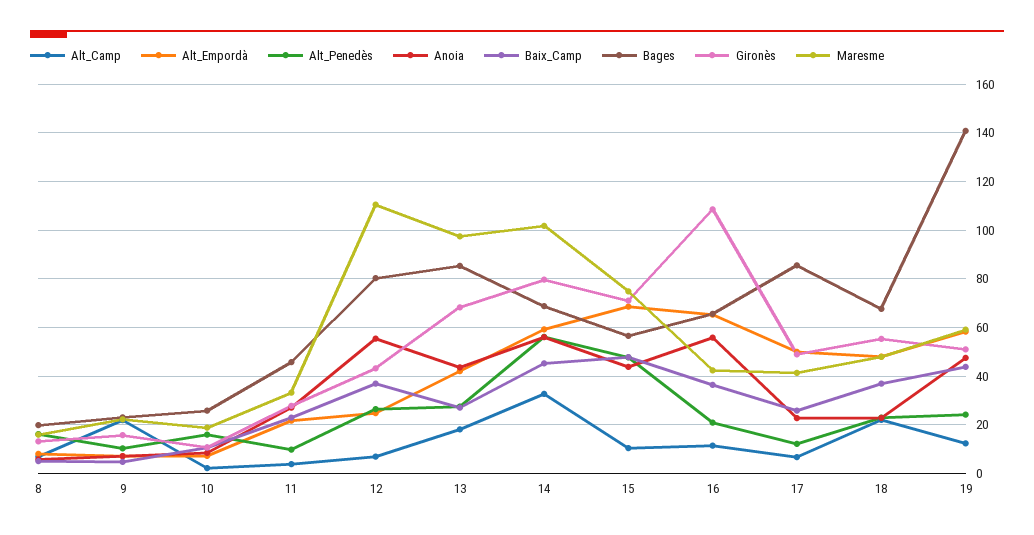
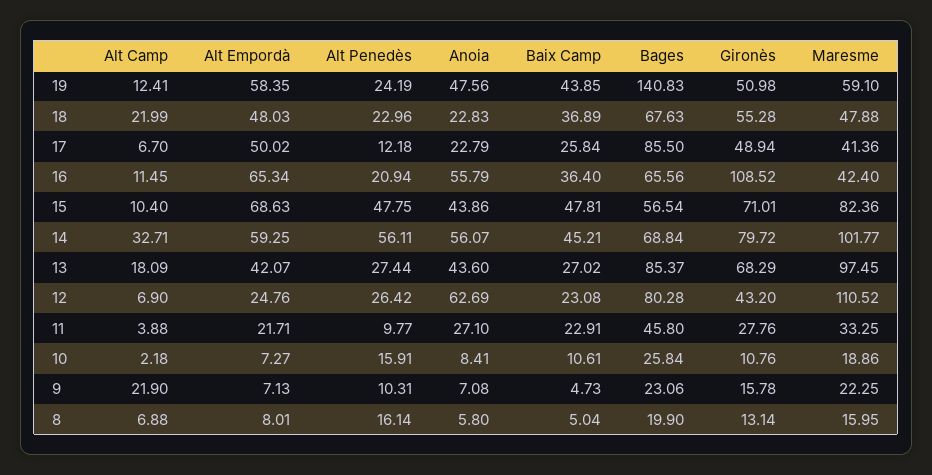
  {
    "Alt_Camp": {
      "8": 6.88,
      "9": 21.9,
      "10": 2.18,
      "11": 3.88,
      "12": 6.9,
      "13": 18.09,
      "14": 32.71,
      "15": 10.4,
      "16": 11.45,
      "17": 6.7,
      "18": 21.99,
      "19": 12.41
    },
    "Alt_Empordà": {
      "8": 8.01,
      "9": 7.13,
      "10": 7.27,
      "11": 21.71,
      "12": 24.76,
      "13": 42.07,
      "14": 59.25,
      "15": 68.63,
      "16": 65.34,
      "17": 50.02,
      "18": 48.03,
      "19": 58.35
    },
    "Alt_Penedès": {
      "8": 16.14,
      "9": 10.31,
      "10": 15.91,
      "11": 9.77,
      "12": 26.42,
      "13": 27.44,
      "14": 56.11,
      "15": 47.75,
      "16": 20.94,
      "17": 12.18,
      "18": 22.96,
      "19": 24.19
    },
    "Anoia": {
      "8": 5.8,
      "9": 7.08,
      "10": 8.41,
      "11": 27.1,
-     "12": 55,
+     "12": 62.69,
      "13": 43.6,
      "14": 56.07,
      "15": 43.86,
      "16": 55.79,
      "17": 22.79,
      "18": 22.83,
      "19": 47.56
    },
    "Baix_Camp": {
      "8": 5.04,
      "9": 4.73,
      "10": 10.61,
      "11": 22.91,
-     "12": 37.5,
+     "12": 23.08,
      "13": 27.02,
      "14": 45.21,
      "15": 47.81,
      "16": 36.4,
      "17": 25.84,
      "18": 36.89,
      "19": 43.85
    },
    "Bages": {
      "8": 19.9,
      "9": 23.06,
      "10": 25.84,
      "11": 45.8,
      "12": 80.28,
      "13": 85.37,
      "14": 68.84,
      "15": 56.54,
      "16": 65.56,
      "17": 85.5,
      "18": 67.63,
      "19": 140.83
    },
    "Gironès": {
      "8": 13.14,
      "9": 15.78,
      "10": 10.76,
      "11": 27.76,
      "12": 43.2,
      "13": 68.29,
      "14": 79.72,
      "15": 71.01,
      "16": 108.52,
      "17": 48.94,
      "18": 55.28,
      "19": 50.98
    },
    "Maresme": {
      "8": 15.95,
      "9": 22.25,
      "10": 18.86,
      "11": 33.25,
      "12": 110.52,
      "13": 97.45,
      "14": 101.77,
-     "15": 75,
+     "15": 82.36,
      "16": 42.4,
      "17": 41.36,
      "18": 47.88,
      "19": 59.1
    }
  }

